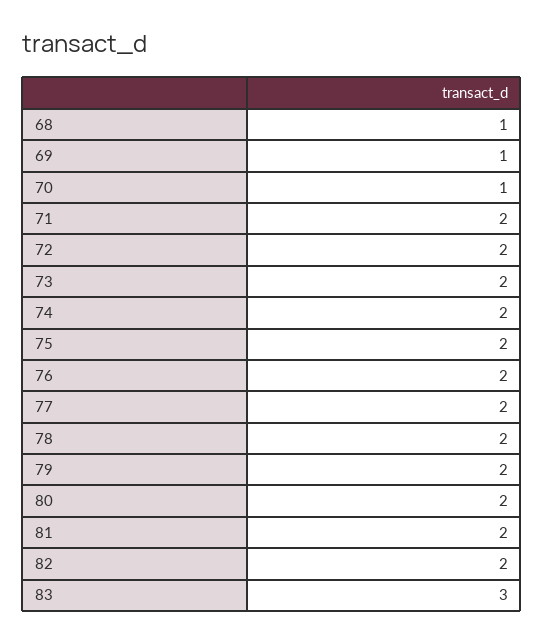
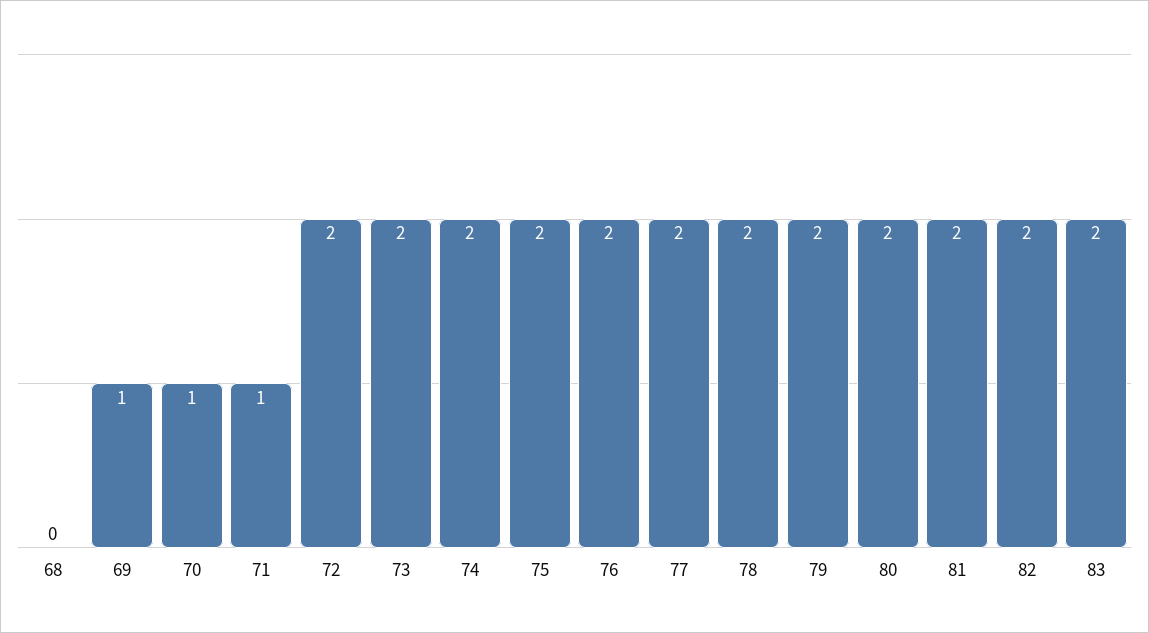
  {
-   "68": 1,
+   "68": 0,
    "69": 1,
    "70": 1,
-   "71": 2,
+   "71": 1,
    "72": 2,
    "73": 2,
    "74": 2,
    "75": 2,
    "76": 2,
    "77": 2,
    "78": 2,
    "79": 2,
    "80": 2,
    "81": 2,
    "82": 2,
-   "83": 3
+   "83": 2
  }

